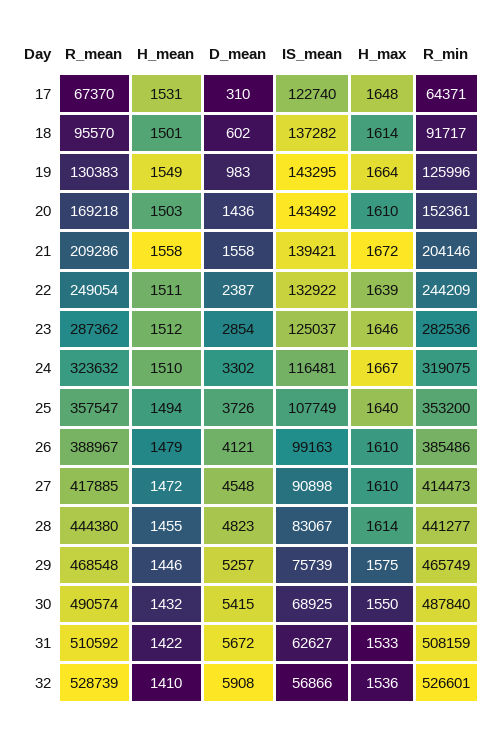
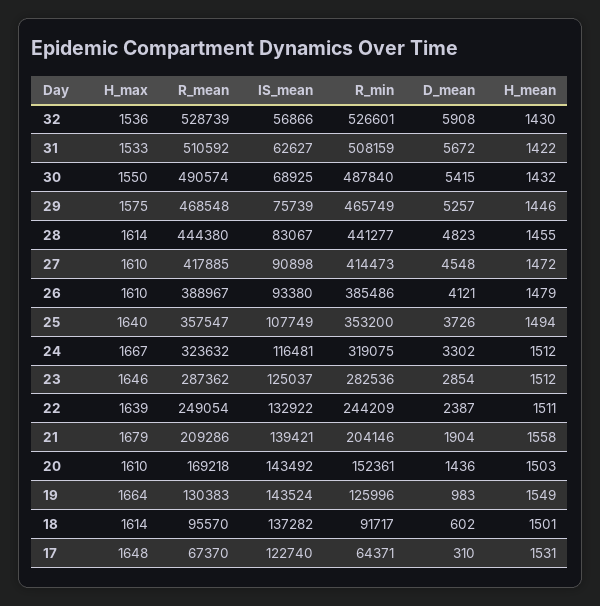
  {
    "R_mean": {
      "17": 67370,
      "18": 95570,
      "19": 130383,
      "20": 169218,
      "21": 209286,
      "22": 249054,
      "23": 287362,
      "24": 323632,
      "25": 357547,
      "26": 388967,
      "27": 417885,
      "28": 444380,
      "29": 468548,
      "30": 490574,
      "31": 510592,
      "32": 528739
    },
    "H_mean": {
      "17": 1531,
      "18": 1501,
      "19": 1549,
      "20": 1503,
      "21": 1558,
      "22": 1511,
      "23": 1512,
-     "24": 1510,
+     "24": 1512,
      "25": 1494,
      "26": 1479,
      "27": 1472,
      "28": 1455,
      "29": 1446,
      "30": 1432,
      "31": 1422,
-     "32": 1410
+     "32": 1430
    },
    "D_mean": {
      "17": 310,
      "18": 602,
      "19": 983,
      "20": 1436,
-     "21": 1558,
+     "21": 1904,
      "22": 2387,
      "23": 2854,
      "24": 3302,
      "25": 3726,
      "26": 4121,
      "27": 4548,
      "28": 4823,
      "29": 5257,
      "30": 5415,
      "31": 5672,
      "32": 5908
    },
    "IS_mean": {
      "17": 122740,
      "18": 137282,
-     "19": 143295,
+     "19": 143524,
      "20": 143492,
      "21": 139421,
      "22": 132922,
      "23": 125037,
      "24": 116481,
      "25": 107749,
-     "26": 99163,
+     "26": 93380,
      "27": 90898,
      "28": 83067,
      "29": 75739,
      "30": 68925,
      "31": 62627,
      "32": 56866
    },
    "H_max": {
      "17": 1648,
      "18": 1614,
      "19": 1664,
      "20": 1610,
-     "21": 1672,
+     "21": 1679,
      "22": 1639,
      "23": 1646,
      "24": 1667,
      "25": 1640,
      "26": 1610,
      "27": 1610,
      "28": 1614,
      "29": 1575,
      "30": 1550,
      "31": 1533,
      "32": 1536
    },
    "R_min": {
      "17": 64371,
      "18": 91717,
      "19": 125996,
      "20": 152361,
      "21": 204146,
      "22": 244209,
      "23": 282536,
      "24": 319075,
      "25": 353200,
      "26": 385486,
      "27": 414473,
      "28": 441277,
      "29": 465749,
      "30": 487840,
      "31": 508159,
      "32": 526601
    }
  }

